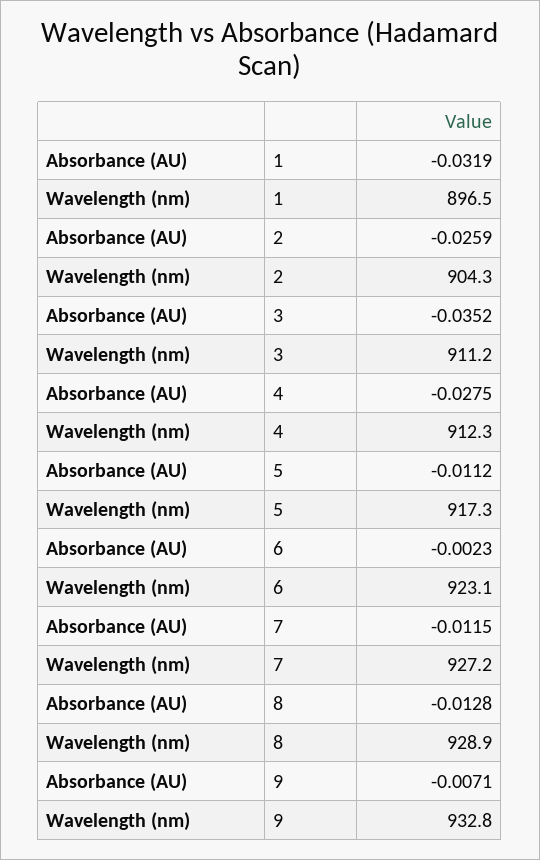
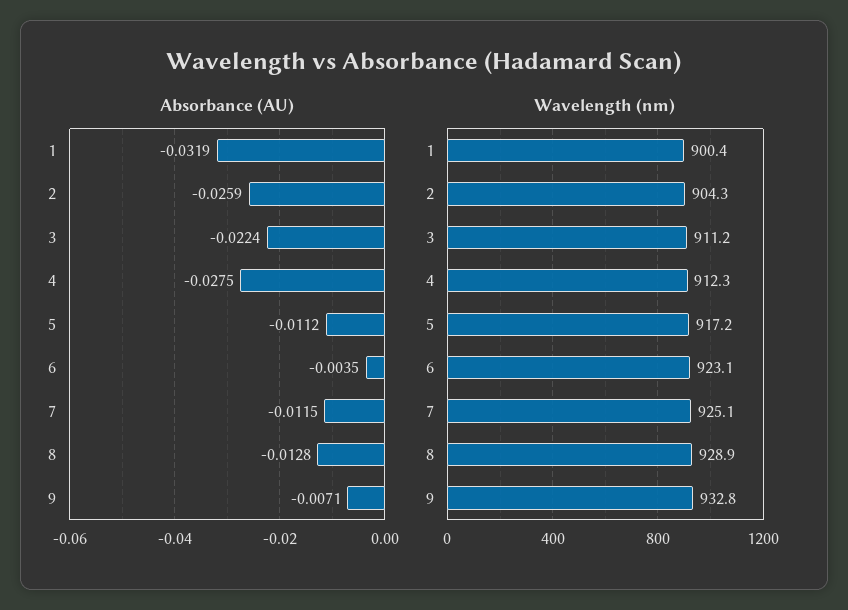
  {
    "Absorbance (AU)": {
      "1": -0.0319,
      "2": -0.0259,
-     "3": -0.0352,
+     "3": -0.0224,
      "4": -0.0275,
      "5": -0.0112,
-     "6": -0.0023,
+     "6": -0.0035,
      "7": -0.0115,
      "8": -0.0128,
      "9": -0.0071
    },
    "Wavelength (nm)": {
-     "1": 896.5,
+     "1": 900.4,
      "2": 904.3,
      "3": 911.2,
      "4": 912.3,
-     "5": 917.3,
+     "5": 917.2,
      "6": 923.1,
-     "7": 927.2,
+     "7": 925.1,
      "8": 928.9,
      "9": 932.8
    }
  }

